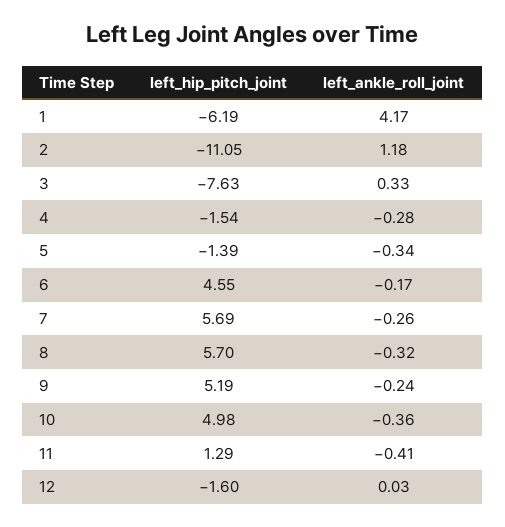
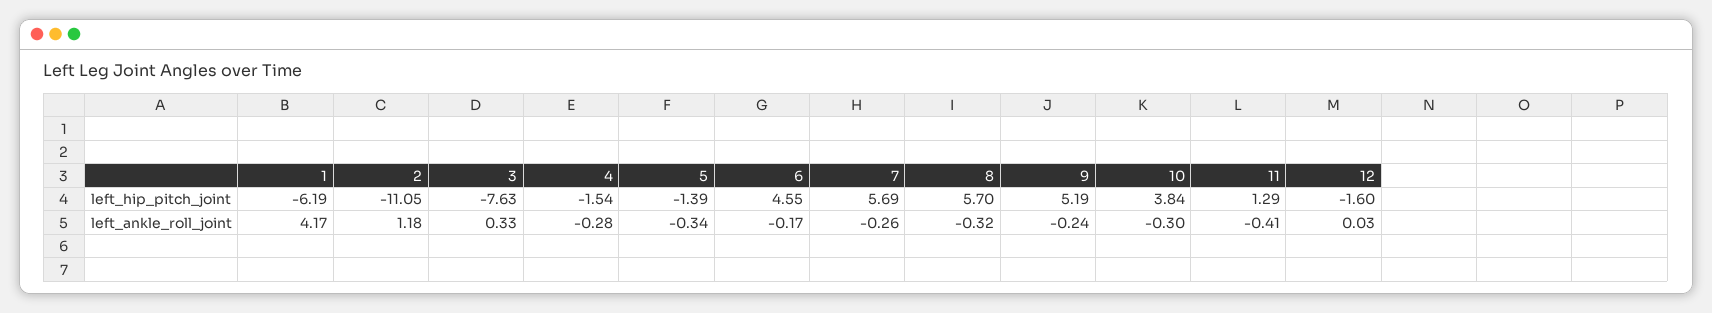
  {
    "left_hip_pitch_joint": {
      "1": -6.19,
      "2": -11.05,
      "3": -7.63,
      "4": -1.54,
      "5": -1.39,
      "6": 4.55,
      "7": 5.69,
      "8": 5.7,
      "9": 5.19,
-     "10": 4.98,
+     "10": 3.84,
      "11": 1.29,
      "12": -1.6
    },
    "left_ankle_roll_joint": {
      "1": 4.17,
      "2": 1.18,
      "3": 0.33,
      "4": -0.28,
      "5": -0.34,
      "6": -0.17,
      "7": -0.26,
      "8": -0.32,
      "9": -0.24,
-     "10": -0.36,
+     "10": -0.3,
      "11": -0.41,
      "12": 0.03
    }
  }

